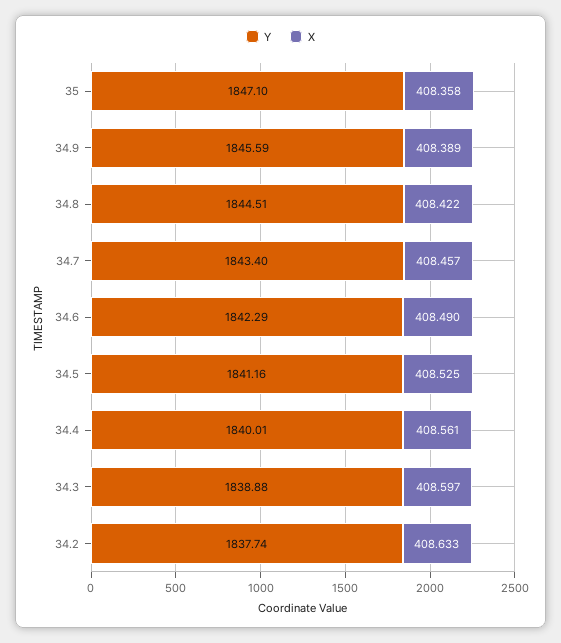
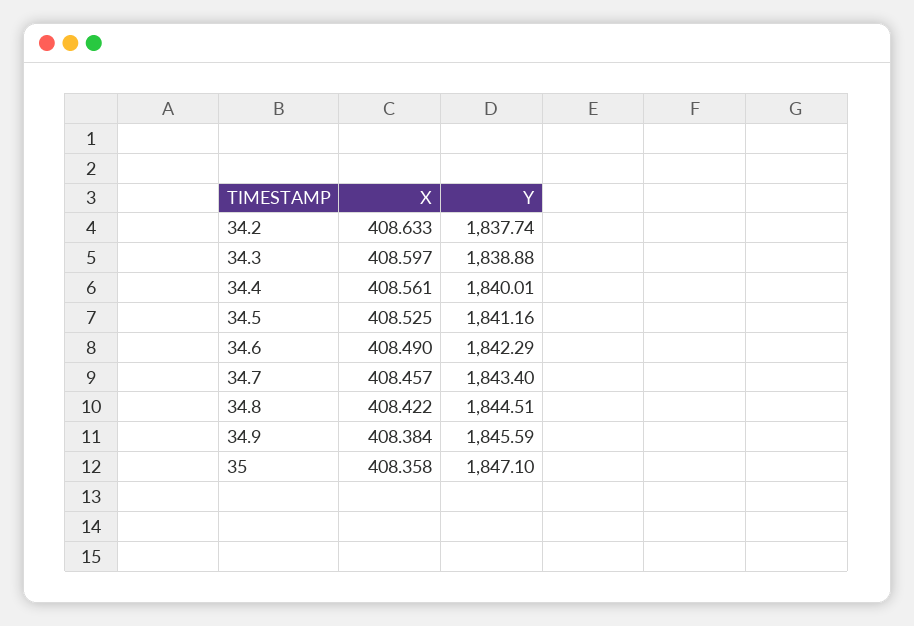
  {
    "Y": {
      "35": 1847.1,
      "34.9": 1845.59,
      "34.8": 1844.51,
      "34.7": 1843.4,
      "34.6": 1842.29,
      "34.5": 1841.16,
      "34.4": 1840.01,
      "34.3": 1838.88,
      "34.2": 1837.74
    },
    "X": {
      "35": 408.358,
-     "34.9": 408.389,
+     "34.9": 408.384,
      "34.8": 408.422,
      "34.7": 408.457,
      "34.6": 408.49,
      "34.5": 408.525,
      "34.4": 408.561,
      "34.3": 408.597,
      "34.2": 408.633
    }
  }

